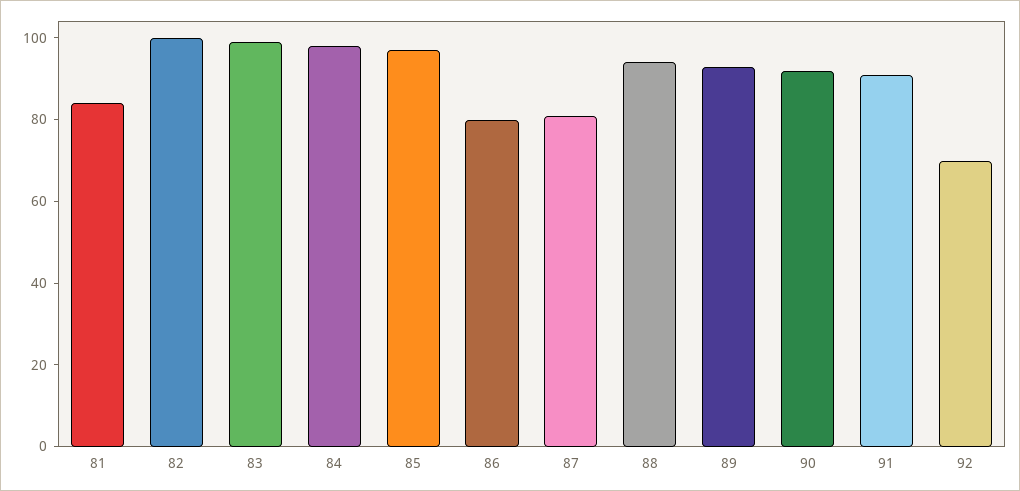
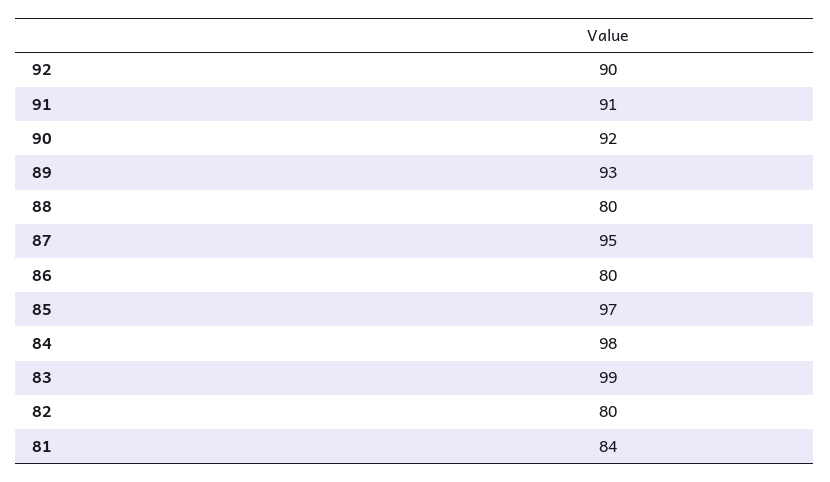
  {
    "81": 84,
-   "82": 100,
+   "82": 80,
    "83": 99,
    "84": 98,
    "85": 97,
    "86": 80,
-   "87": 80,
+   "87": 95,
-   "88": 95,
+   "88": 80,
    "89": 93,
    "90": 92,
    "91": 91,
-   "92": 70
+   "92": 90
  }

